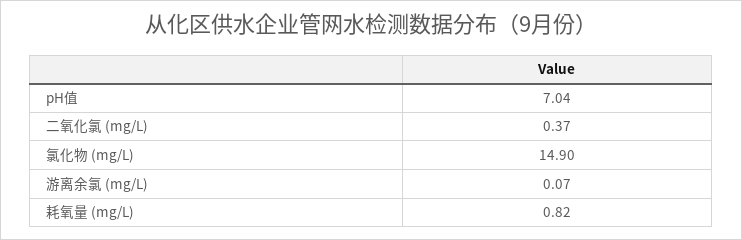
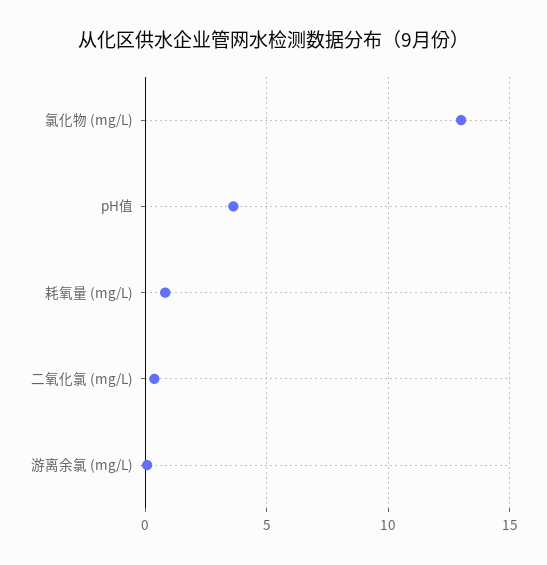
  {
-   "pH值": 7.04,
+   "pH值": 3.5,
    "二氧化氯 (mg/L)": 0.37,
-   "氯化物 (mg/L)": 14.9,
+   "氯化物 (mg/L)": 13,
    "游离余氯 (mg/L)": 0.07,
    "耗氧量 (mg/L)": 0.82
  }

